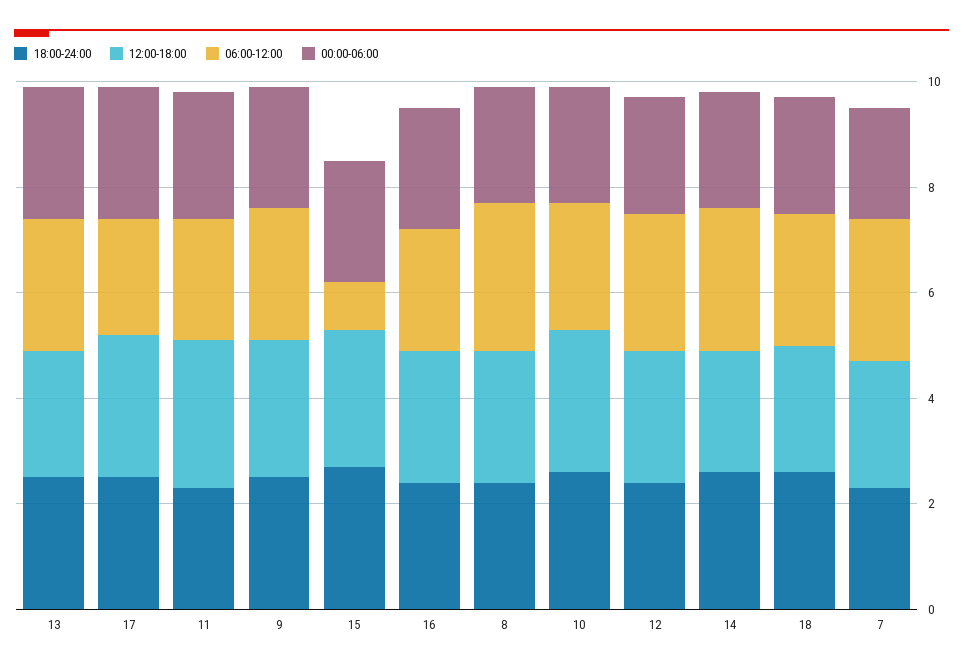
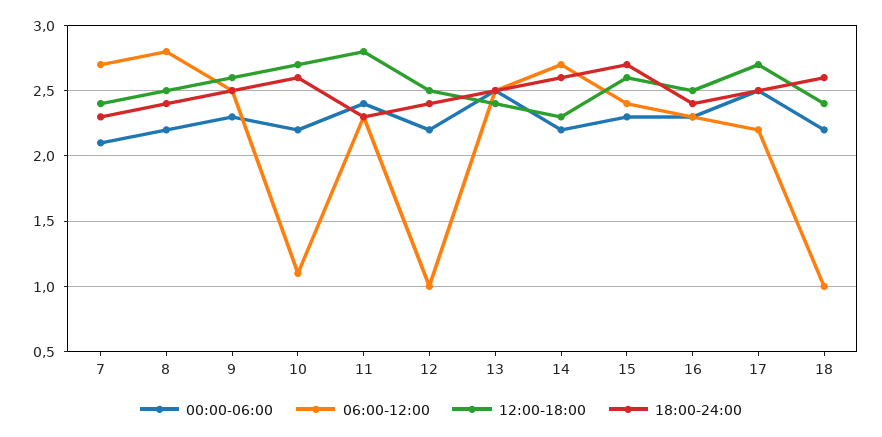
  {
    "18:00-24:00": {
      "13": 2.5,
      "17": 2.5,
      "11": 2.3,
      "9": 2.5,
      "15": 2.7,
      "16": 2.4,
      "8": 2.4,
      "10": 2.6,
      "12": 2.4,
      "14": 2.6,
      "18": 2.6,
      "7": 2.3
    },
    "12:00-18:00": {
      "13": 2.4,
      "17": 2.7,
      "11": 2.8,
      "9": 2.6,
      "15": 2.6,
      "16": 2.5,
      "8": 2.5,
      "10": 2.7,
      "12": 2.5,
      "14": 2.3,
      "18": 2.4,
      "7": 2.4
    },
    "06:00-12:00": {
      "13": 2.5,
      "17": 2.2,
      "11": 2.3,
      "9": 2.5,
-     "15": 1,
+     "15": 2.4,
      "16": 2.3,
      "8": 2.8,
-     "10": 2.5,
+     "10": 1.1,
-     "12": 2.5,
+     "12": 1,
      "14": 2.7,
-     "18": 2.5,
+     "18": 1,
      "7": 2.7
    },
    "00:00-06:00": {
      "13": 2.5,
      "17": 2.5,
      "11": 2.4,
      "9": 2.3,
      "15": 2.3,
      "16": 2.3,
      "8": 2.2,
      "10": 2.2,
      "12": 2.2,
      "14": 2.2,
      "18": 2.2,
      "7": 2.1
    }
  }

